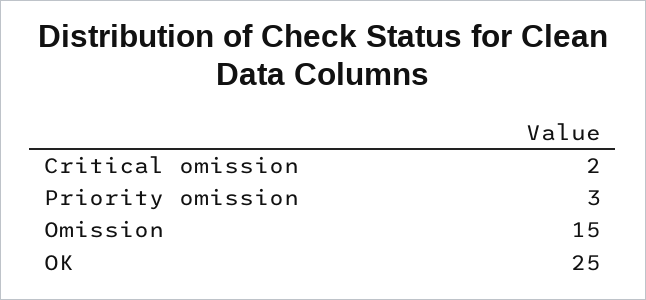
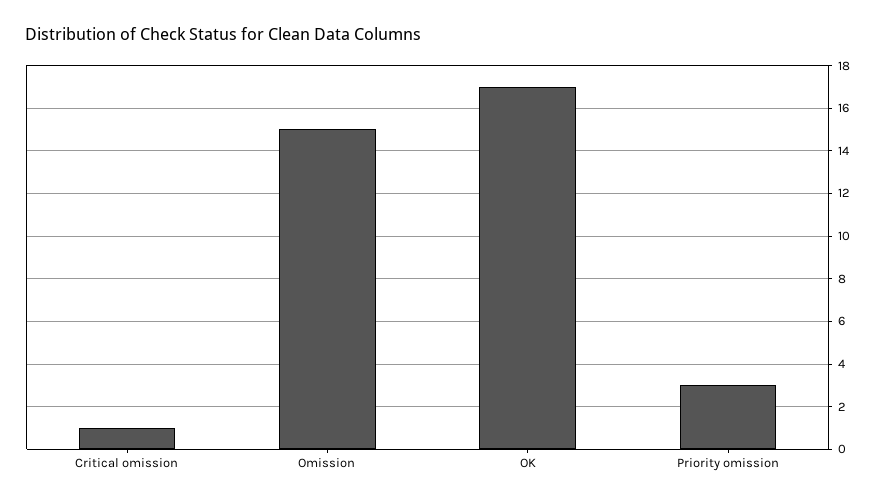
  {
-   "Critical omission": 2,
+   "Critical omission": 1,
    "Priority omission": 3,
    "Omission": 15,
-   "OK": 25
+   "OK": 17
  }

